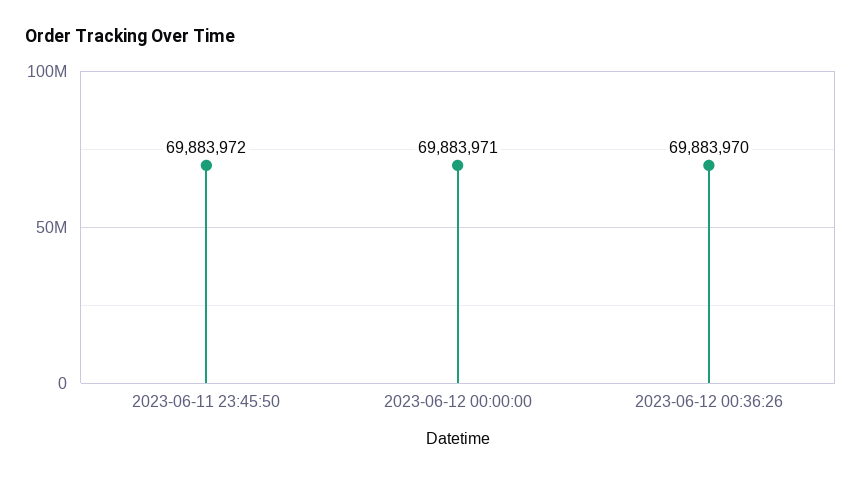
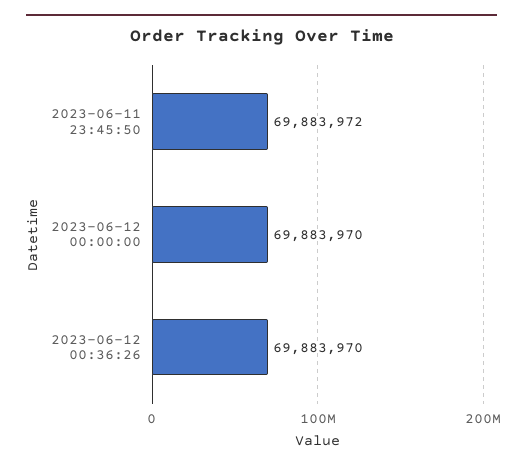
  {
    "2023-06-11 23:45:50": 69883972,
-   "2023-06-12 00:00:00": 69883971,
+   "2023-06-12 00:00:00": 69883970,
    "2023-06-12 00:36:26": 69883970
  }

